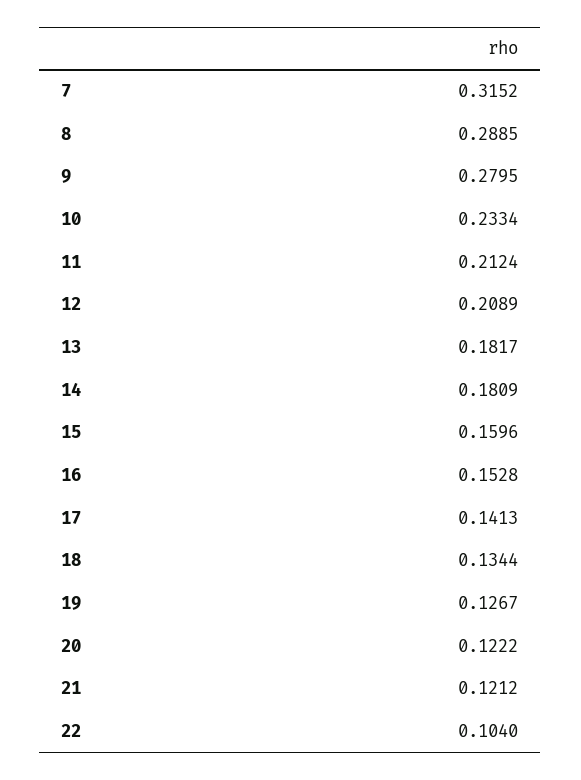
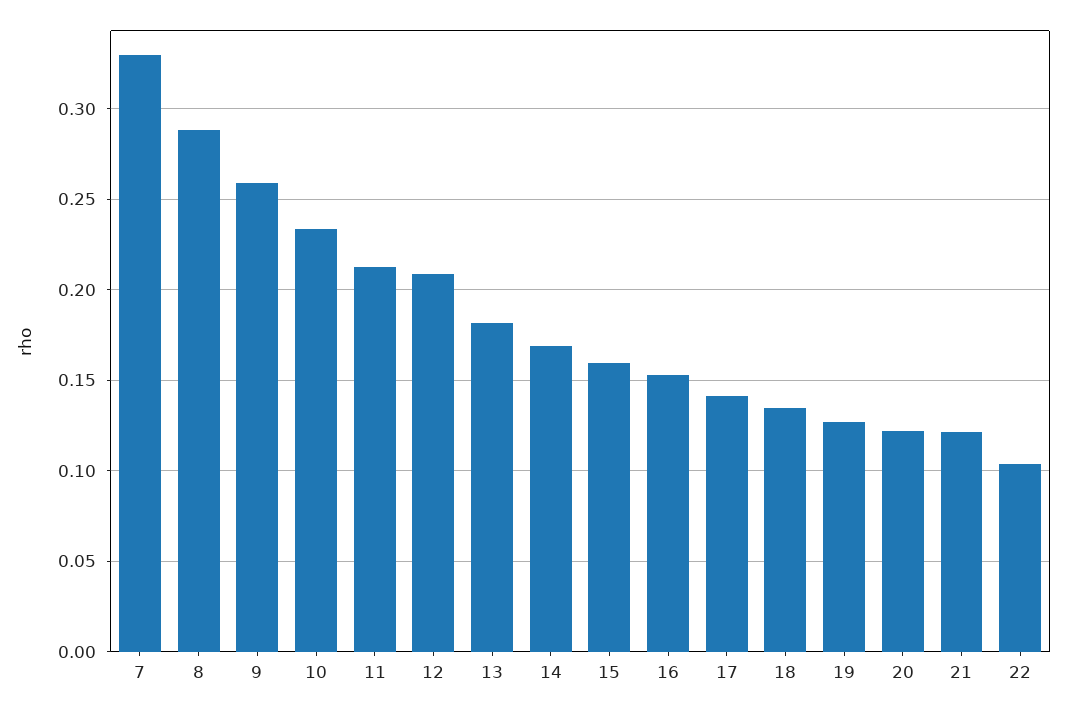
  {
-   "7": 0.3152,
+   "7": 0.33,
    "8": 0.2885,
-   "9": 0.2795,
+   "9": 0.26,
    "10": 0.2334,
    "11": 0.2124,
    "12": 0.2089,
    "13": 0.1817,
-   "14": 0.1809,
+   "14": 0.17,
    "15": 0.1596,
    "16": 0.1528,
    "17": 0.1413,
    "18": 0.1344,
    "19": 0.1267,
    "20": 0.1222,
    "21": 0.1212,
    "22": 0.104
  }

